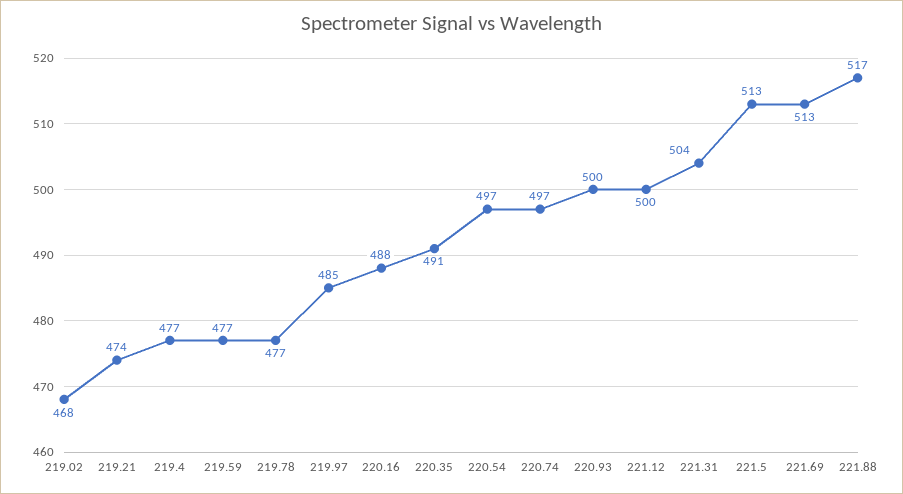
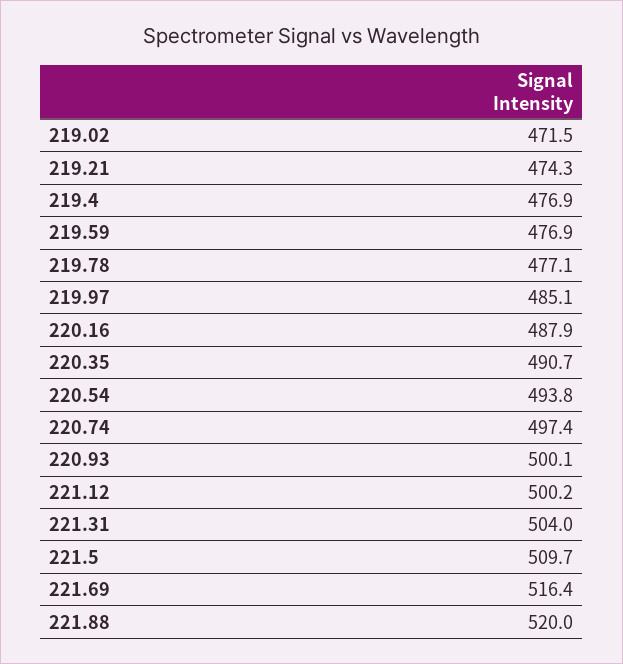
  {
-   "219.02": 468,
+   "219.02": 471.5,
    "219.21": 474.3,
    "219.4": 476.9,
    "219.59": 476.9,
    "219.78": 477.1,
    "219.97": 485.1,
    "220.16": 487.9,
    "220.35": 490.7,
-   "220.54": 497,
+   "220.54": 493.8,
    "220.74": 497.4,
    "220.93": 500.1,
    "221.12": 500.2,
    "221.31": 504,
-   "221.5": 513,
+   "221.5": 509.7,
-   "221.69": 513,
+   "221.69": 516.4,
-   "221.88": 517
+   "221.88": 520
  }

